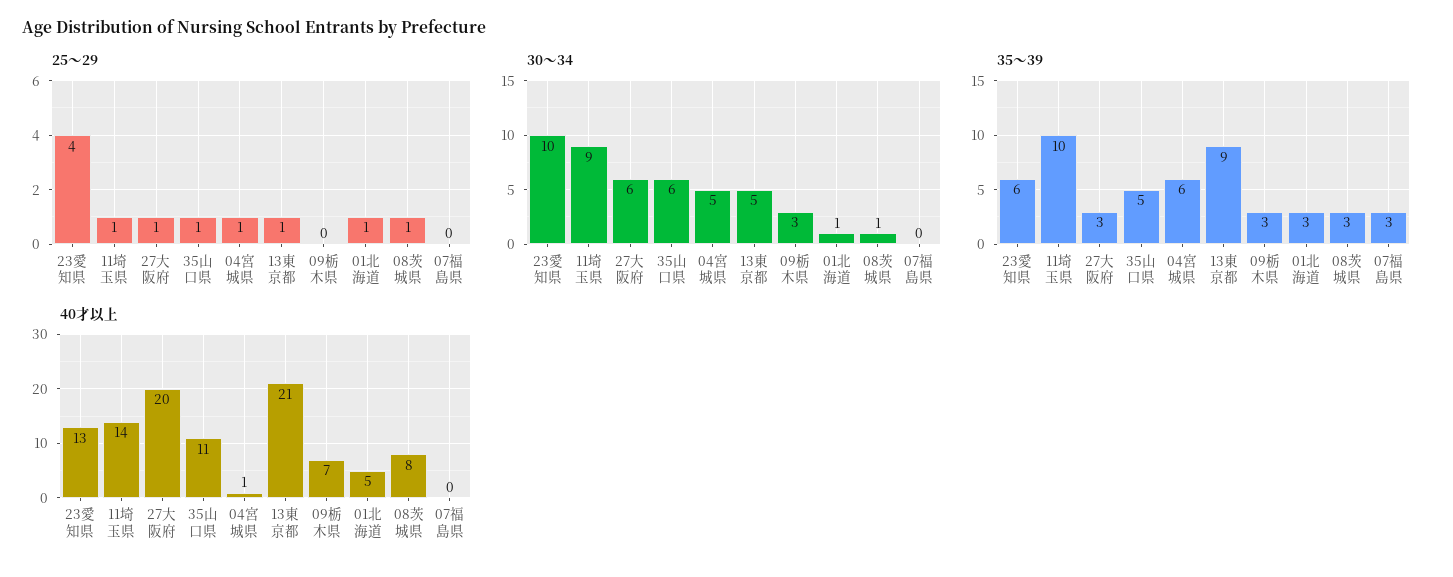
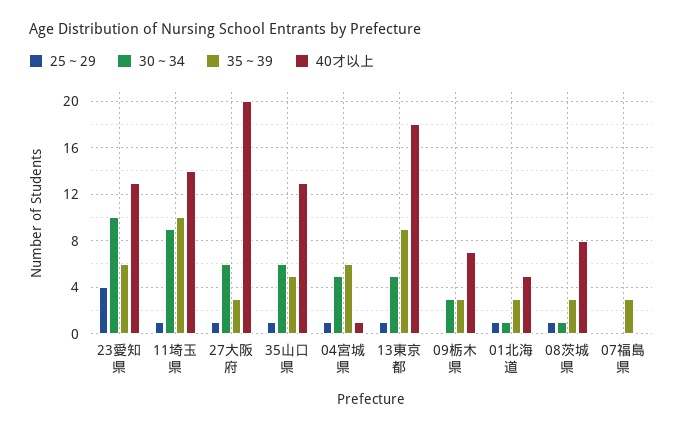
  {
    "25～29": {
      "23愛知県": 4,
      "11埼玉県": 1,
      "27大阪府": 1,
      "35山口県": 1,
      "04宮城県": 1,
      "13東京都": 1,
      "09栃木県": 0,
      "01北海道": 1,
      "08茨城県": 1,
      "07福島県": 0
    },
    "30～34": {
      "23愛知県": 10,
      "11埼玉県": 9,
      "27大阪府": 6,
      "35山口県": 6,
      "04宮城県": 5,
      "13東京都": 5,
      "09栃木県": 3,
      "01北海道": 1,
      "08茨城県": 1,
      "07福島県": 0
    },
    "35～39": {
      "23愛知県": 6,
      "11埼玉県": 10,
      "27大阪府": 3,
      "35山口県": 5,
      "04宮城県": 6,
      "13東京都": 9,
      "09栃木県": 3,
      "01北海道": 3,
      "08茨城県": 3,
      "07福島県": 3
    },
    "40才以上": {
      "23愛知県": 13,
      "11埼玉県": 14,
      "27大阪府": 20,
-     "35山口県": 11,
+     "35山口県": 13,
      "04宮城県": 1,
-     "13東京都": 21,
+     "13東京都": 18,
      "09栃木県": 7,
      "01北海道": 5,
      "08茨城県": 8,
      "07福島県": 0
    }
  }

